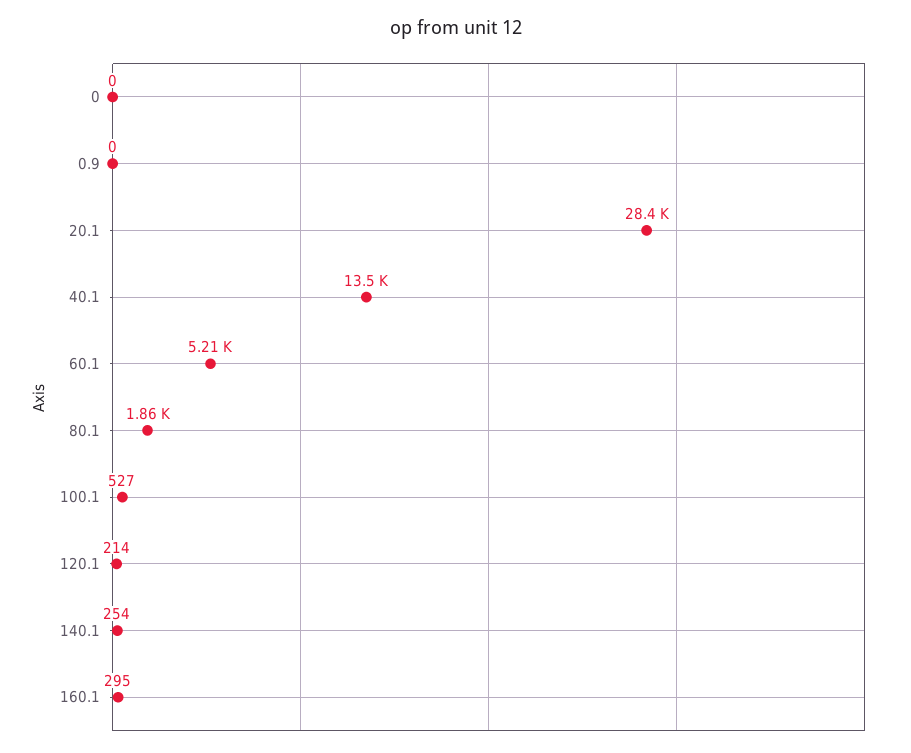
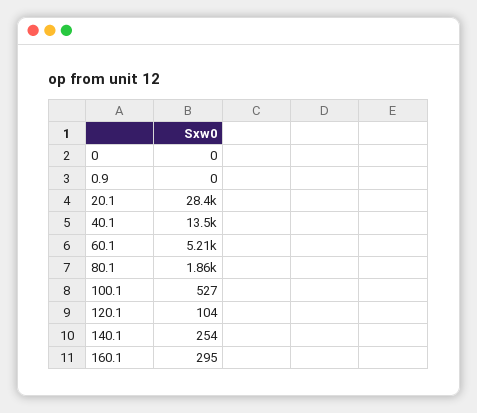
  {
    "0": 0,
    "0.9": 0,
    "20.1": 28400,
    "40.1": 13500,
    "60.1": 5210,
    "80.1": 1860,
    "100.1": 527,
-   "120.1": 214,
+   "120.1": 104,
    "140.1": 254,
    "160.1": 295
  }

